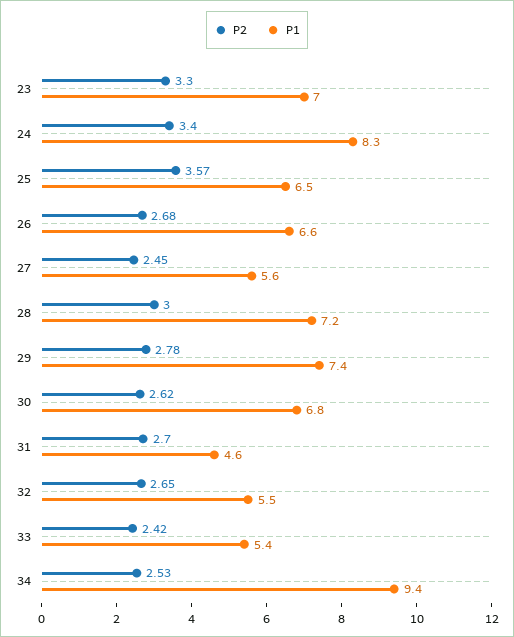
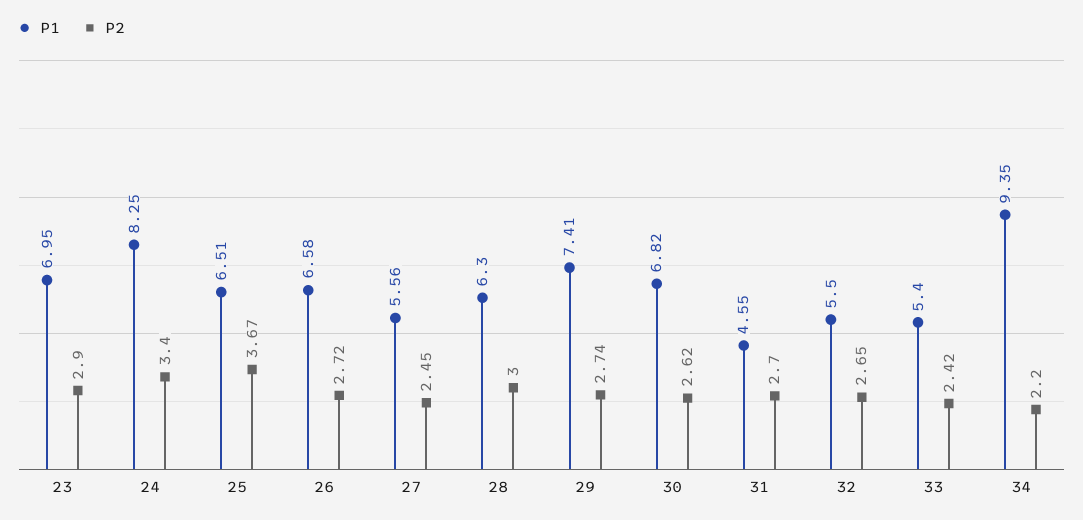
  {
    "P2": {
-     "23": 3.3,
+     "23": 2.9,
      "24": 3.4,
-     "25": 3.57,
+     "25": 3.67,
-     "26": 2.68,
+     "26": 2.72,
      "27": 2.45,
      "28": 3,
-     "29": 2.78,
+     "29": 2.74,
      "30": 2.62,
      "31": 2.7,
      "32": 2.65,
      "33": 2.42,
-     "34": 2.53
+     "34": 2.2
    },
    "P1": {
      "23": 6.95,
      "24": 8.25,
      "25": 6.51,
      "26": 6.58,
      "27": 5.56,
-     "28": 7.2,
+     "28": 6.3,
      "29": 7.41,
      "30": 6.82,
      "31": 4.55,
      "32": 5.5,
      "33": 5.4,
      "34": 9.35
    }
  }

